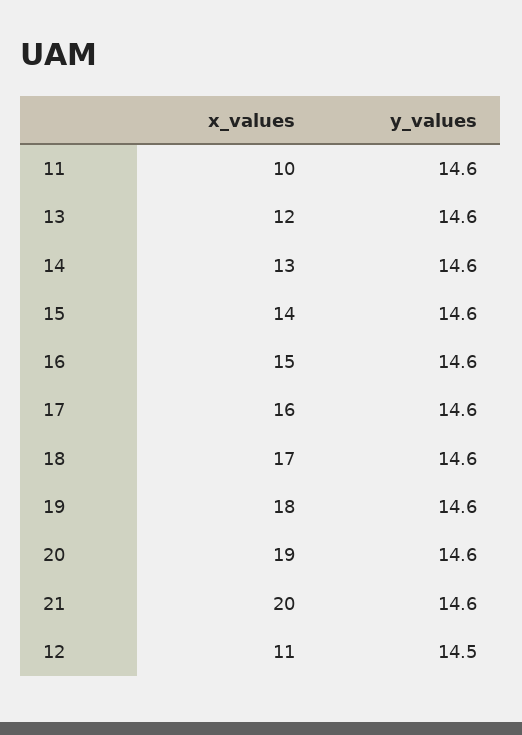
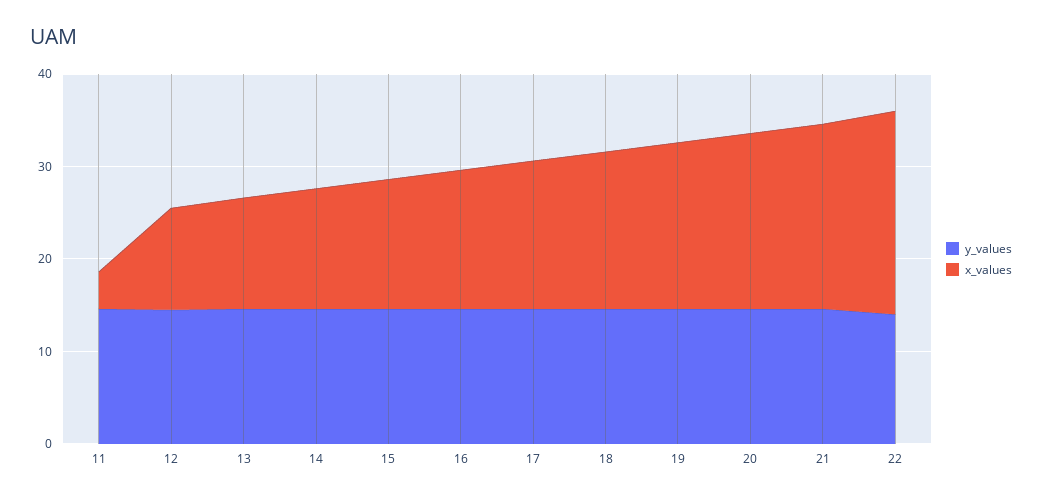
  {
    "x_values": {
-     "11": 10,
+     "11": 4,
      "13": 12,
      "14": 13,
      "15": 14,
      "16": 15,
      "17": 16,
      "18": 17,
      "19": 18,
      "20": 19,
      "21": 20,
-     "12": 11
+     "12": 11,
+     "22": 22
    },
    "y_values": {
      "11": 14.6,
      "13": 14.6,
      "14": 14.6,
      "15": 14.6,
      "16": 14.6,
      "17": 14.6,
      "18": 14.6,
      "19": 14.6,
      "20": 14.6,
      "21": 14.6,
-     "12": 14.5
+     "12": 14.5,
+     "22": 14
    }
  }

